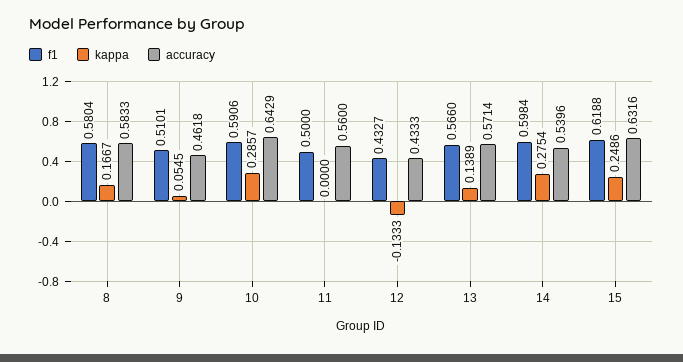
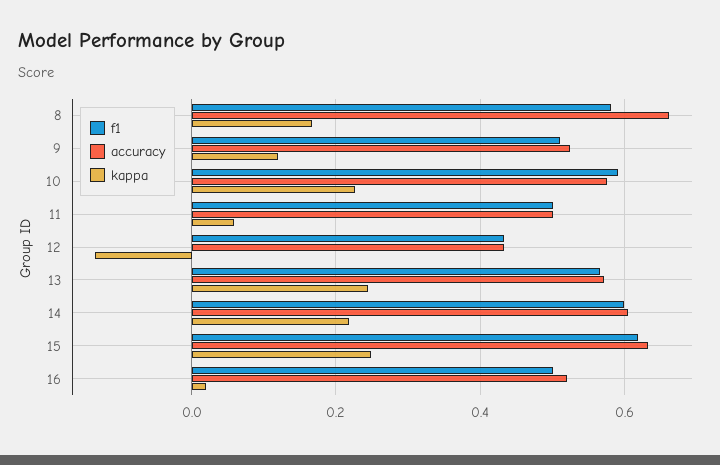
  {
    "f1": {
      "8": 0.5804,
      "9": 0.5101,
      "10": 0.5906,
      "11": 0.5,
      "12": 0.4327,
      "13": 0.566,
      "14": 0.5984,
-     "15": 0.6188
+     "15": 0.6188,
+     "16": 0.5
    },
    "kappa": {
      "8": 0.1667,
-     "9": 0.0545,
+     "9": 0.12,
-     "10": 0.2857,
+     "10": 0.22,
-     "11": 0,
+     "11": 0.06,
      "12": -0.1333,
-     "13": 0.1389,
+     "13": 0.24,
-     "14": 0.2754,
+     "14": 0.22,
-     "15": 0.2486
+     "15": 0.2486,
+     "16": 0.02
    },
    "accuracy": {
-     "8": 0.5833,
+     "8": 0.66,
-     "9": 0.4618,
+     "9": 0.52,
-     "10": 0.6429,
+     "10": 0.58,
-     "11": 0.56,
+     "11": 0.5,
      "12": 0.4333,
      "13": 0.5714,
-     "14": 0.5396,
+     "14": 0.6,
-     "15": 0.6316
+     "15": 0.6316,
+     "16": 0.52
    }
  }

